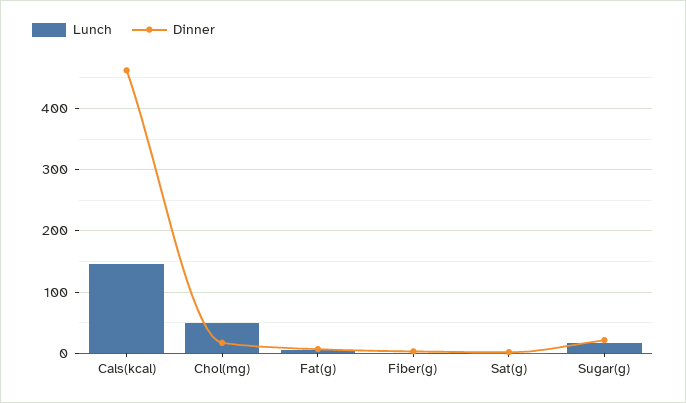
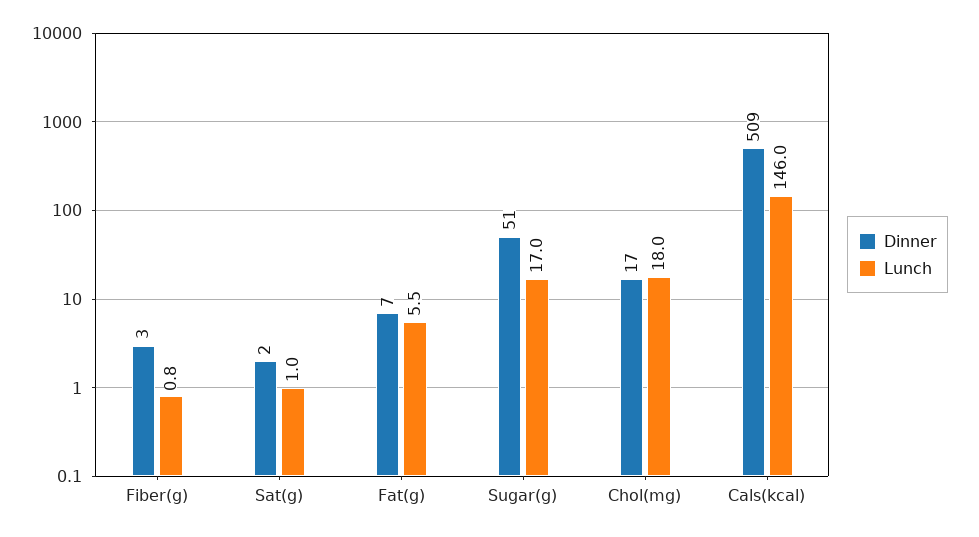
  {
    "Lunch": {
      "Cals(kcal)": 146,
-     "Chol(mg)": 50,
+     "Chol(mg)": 18,
      "Fat(g)": 5.5,
      "Fiber(g)": 0.8,
      "Sat(g)": 1,
      "Sugar(g)": 17
    },
    "Dinner": {
-     "Cals(kcal)": 460,
+     "Cals(kcal)": 509,
      "Chol(mg)": 17,
      "Fat(g)": 7,
      "Fiber(g)": 3,
      "Sat(g)": 2,
-     "Sugar(g)": 20
+     "Sugar(g)": 51
    }
  }

